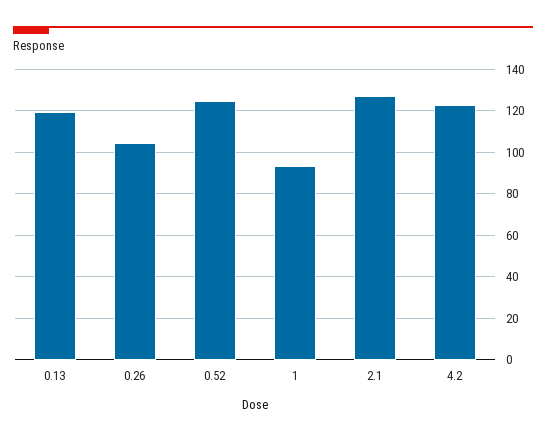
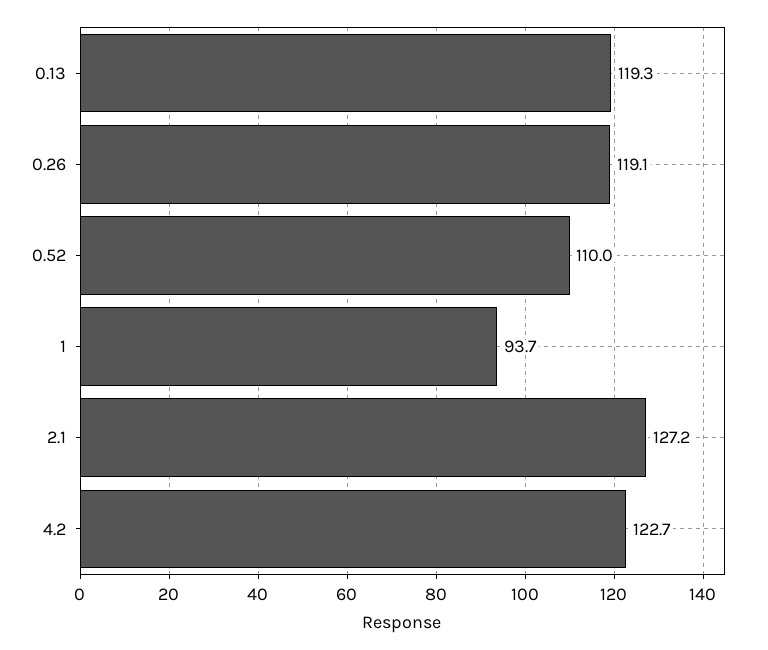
  {
    "0.13": 119.3,
-   "0.26": 105,
+   "0.26": 119.1,
-   "0.52": 125,
+   "0.52": 110,
    "1": 93.7,
    "2.1": 127.2,
    "4.2": 122.7
  }

